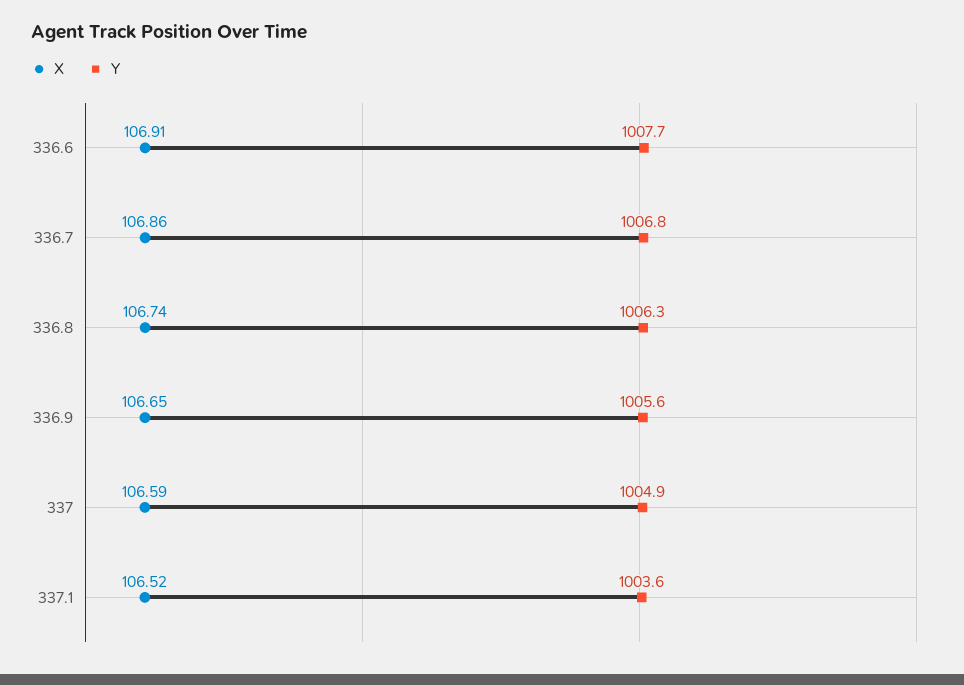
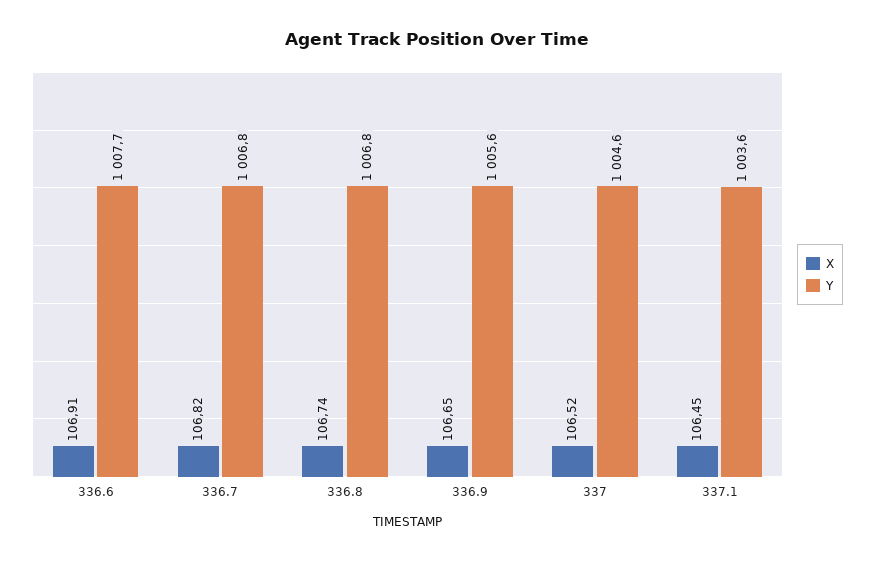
  {
    "X": {
      "336.6": 106.91,
-     "336.7": 106.86,
+     "336.7": 106.82,
      "336.8": 106.74,
      "336.9": 106.65,
-     "337": 106.59,
+     "337": 106.52,
-     "337.1": 106.52
+     "337.1": 106.45
    },
    "Y": {
      "336.6": 1007.7,
      "336.7": 1006.8,
-     "336.8": 1006.3,
+     "336.8": 1006.8,
      "336.9": 1005.6,
-     "337": 1004.9,
+     "337": 1004.6,
      "337.1": 1003.6
    }
  }

